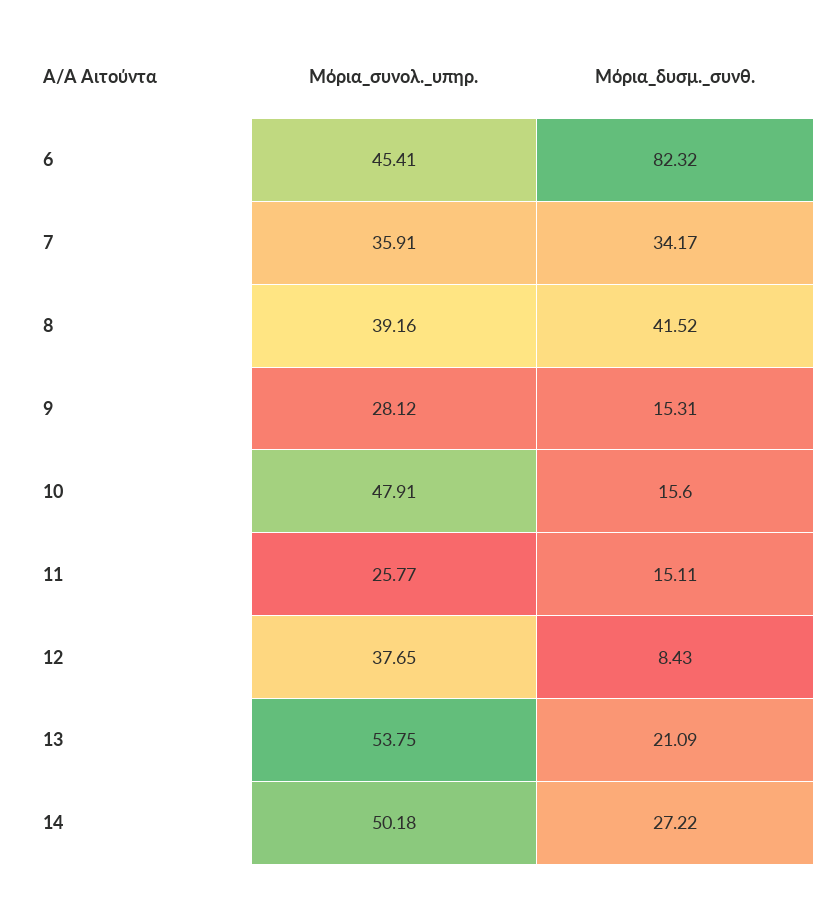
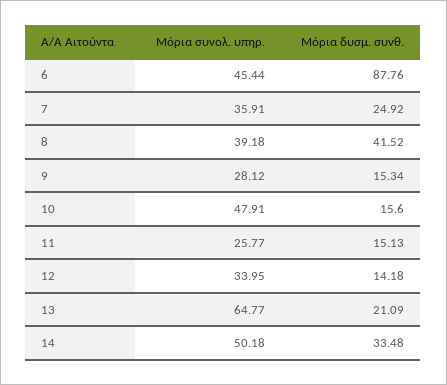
  {
    "Μόρια_συνολ._υπηρ.": {
-     "6": 45.41,
+     "6": 45.44,
      "7": 35.91,
-     "8": 39.16,
+     "8": 39.18,
      "9": 28.12,
      "10": 47.91,
      "11": 25.77,
-     "12": 37.65,
+     "12": 33.95,
-     "13": 53.75,
+     "13": 64.77,
      "14": 50.18
    },
    "Μόρια_δυσμ._συνθ.": {
-     "6": 82.32,
+     "6": 87.76,
-     "7": 34.17,
+     "7": 24.92,
      "8": 41.52,
-     "9": 15.31,
+     "9": 15.34,
      "10": 15.6,
-     "11": 15.11,
+     "11": 15.13,
-     "12": 8.43,
+     "12": 14.18,
      "13": 21.09,
-     "14": 27.22
+     "14": 33.48
    }
  }

